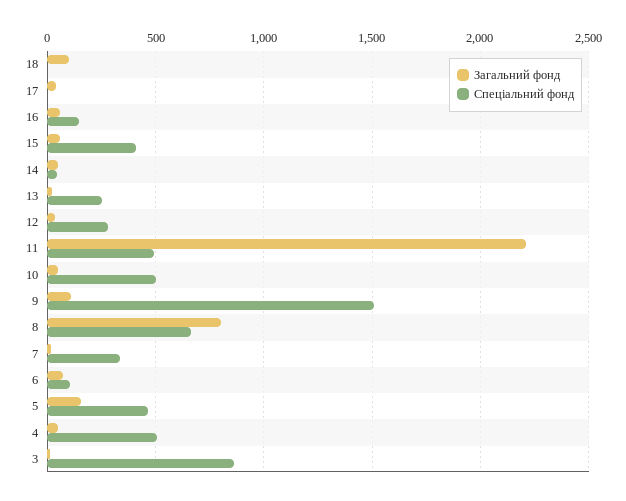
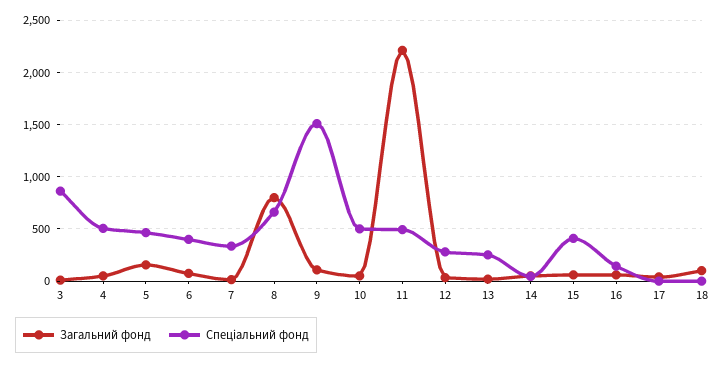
  {
    "Загальний фонд": {
      "18": 100,
      "17": 50,
      "16": 50,
      "15": 50,
      "14": 50,
      "13": 0,
      "12": 50,
      "11": 2200,
      "10": 50,
      "9": 100,
      "8": 800,
      "7": 0,
      "6": 50,
      "5": 150,
      "4": 50,
      "3": 0
    },
    "Спеціальний фонд": {
      "18": 0,
      "17": 0,
      "16": 150,
      "15": 400,
      "14": 50,
      "13": 250,
      "12": 300,
      "11": 500,
      "10": 500,
      "9": 1500,
      "8": 650,
      "7": 350,
-     "6": 100,
+     "6": 400,
      "5": 450,
      "4": 500,
      "3": 850
    }
  }

